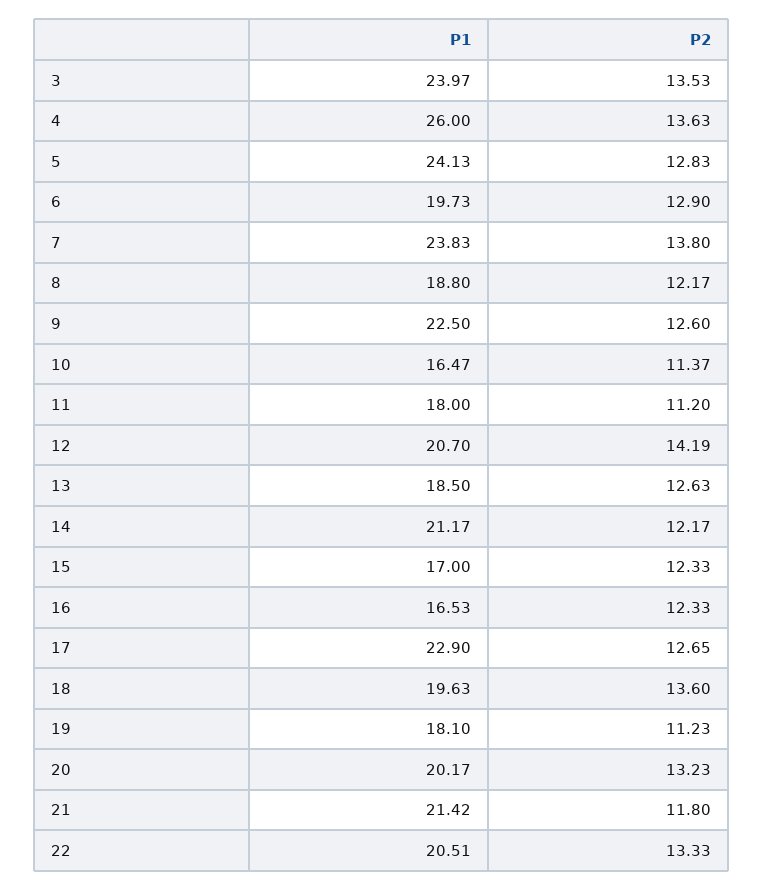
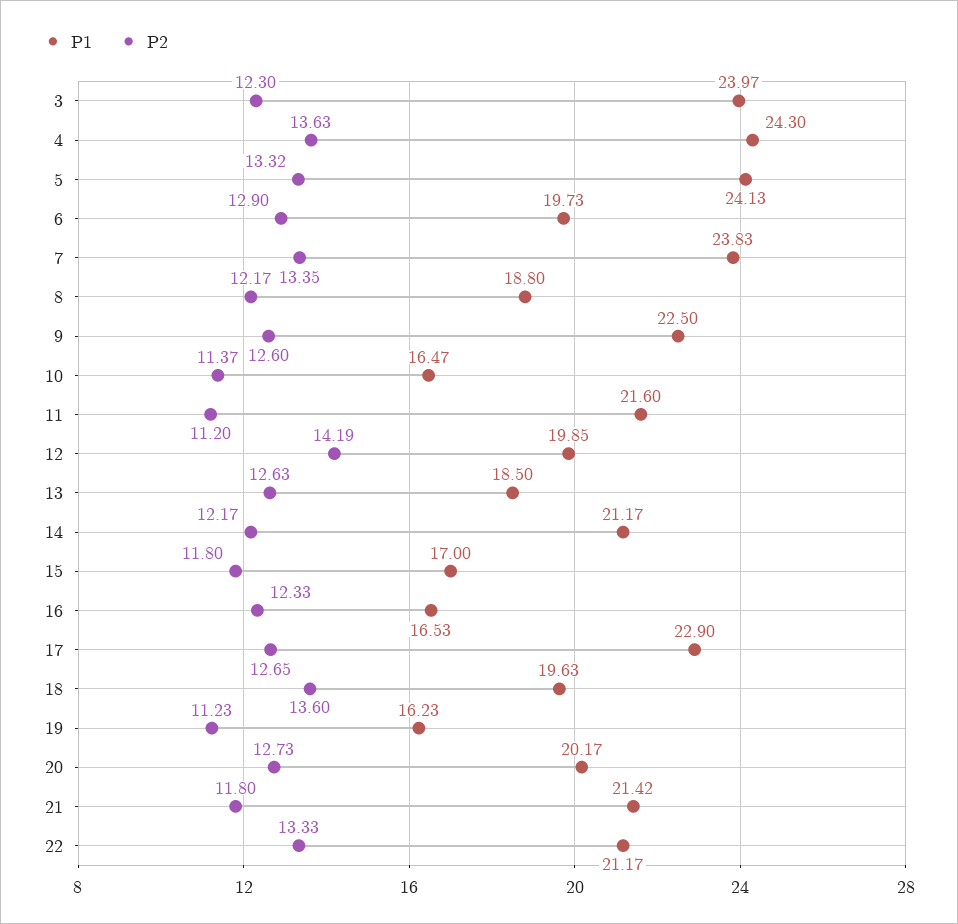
  {
    "P1": {
      "3": 23.97,
-     "4": 26,
+     "4": 24.3,
      "5": 24.13,
      "6": 19.73,
      "7": 23.83,
      "8": 18.8,
      "9": 22.5,
      "10": 16.47,
-     "11": 18,
+     "11": 21.6,
-     "12": 20.7,
+     "12": 19.85,
      "13": 18.5,
      "14": 21.17,
      "15": 17,
      "16": 16.53,
      "17": 22.9,
      "18": 19.63,
-     "19": 18.1,
+     "19": 16.23,
      "20": 20.17,
      "21": 21.42,
-     "22": 20.51
+     "22": 21.17
    },
    "P2": {
-     "3": 13.53,
+     "3": 12.3,
      "4": 13.63,
-     "5": 12.83,
+     "5": 13.32,
      "6": 12.9,
-     "7": 13.8,
+     "7": 13.35,
      "8": 12.17,
      "9": 12.6,
      "10": 11.37,
      "11": 11.2,
      "12": 14.19,
      "13": 12.63,
      "14": 12.17,
-     "15": 12.33,
+     "15": 11.8,
      "16": 12.33,
      "17": 12.65,
      "18": 13.6,
      "19": 11.23,
-     "20": 13.23,
+     "20": 12.73,
      "21": 11.8,
      "22": 13.33
    }
  }

